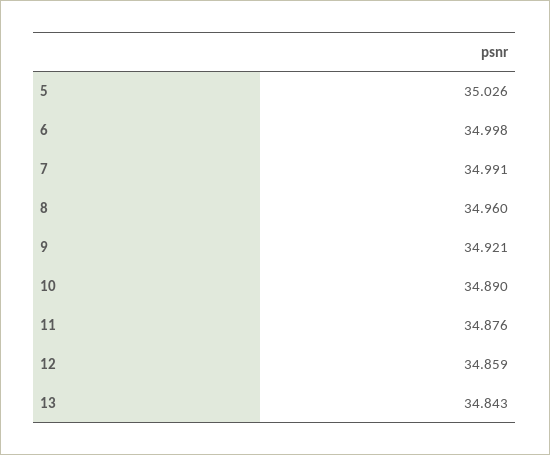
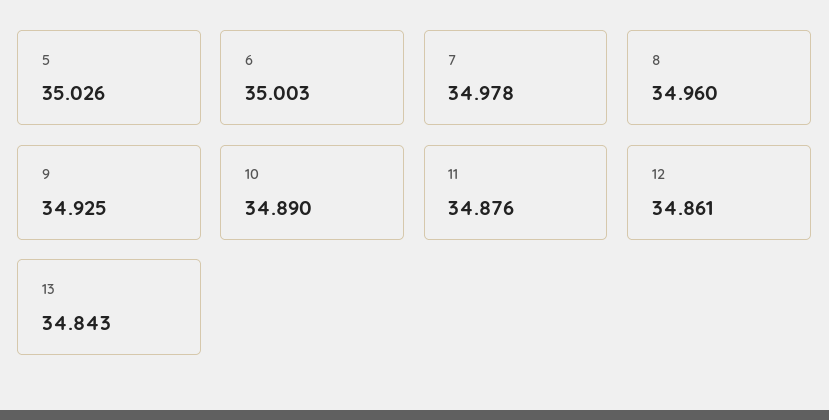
  {
    "5": 35.026,
-   "6": 34.998,
+   "6": 35.003,
-   "7": 34.991,
+   "7": 34.978,
    "8": 34.96,
-   "9": 34.921,
+   "9": 34.925,
    "10": 34.89,
    "11": 34.876,
-   "12": 34.859,
+   "12": 34.861,
    "13": 34.843
  }

